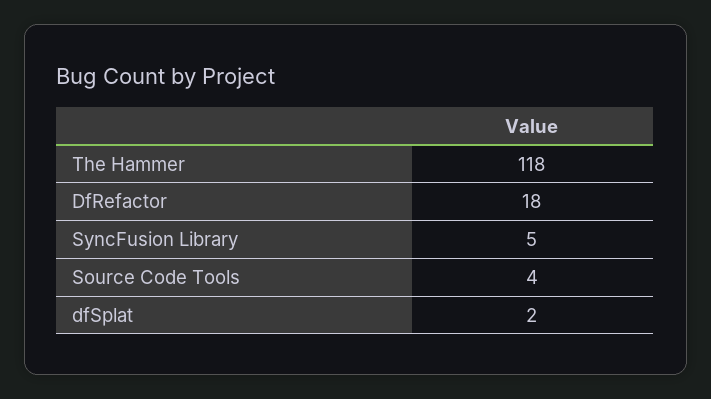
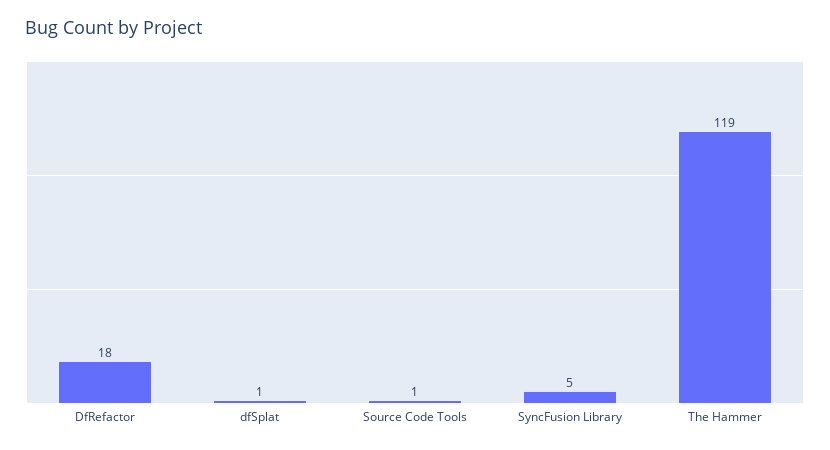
  {
-   "The Hammer": 118,
+   "The Hammer": 119,
    "DfRefactor": 18,
    "SyncFusion Library": 5,
-   "Source Code Tools": 4,
+   "Source Code Tools": 1,
-   "dfSplat": 2
+   "dfSplat": 1
  }

